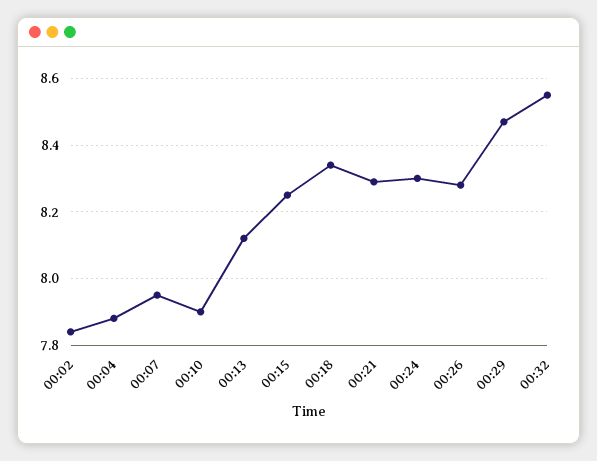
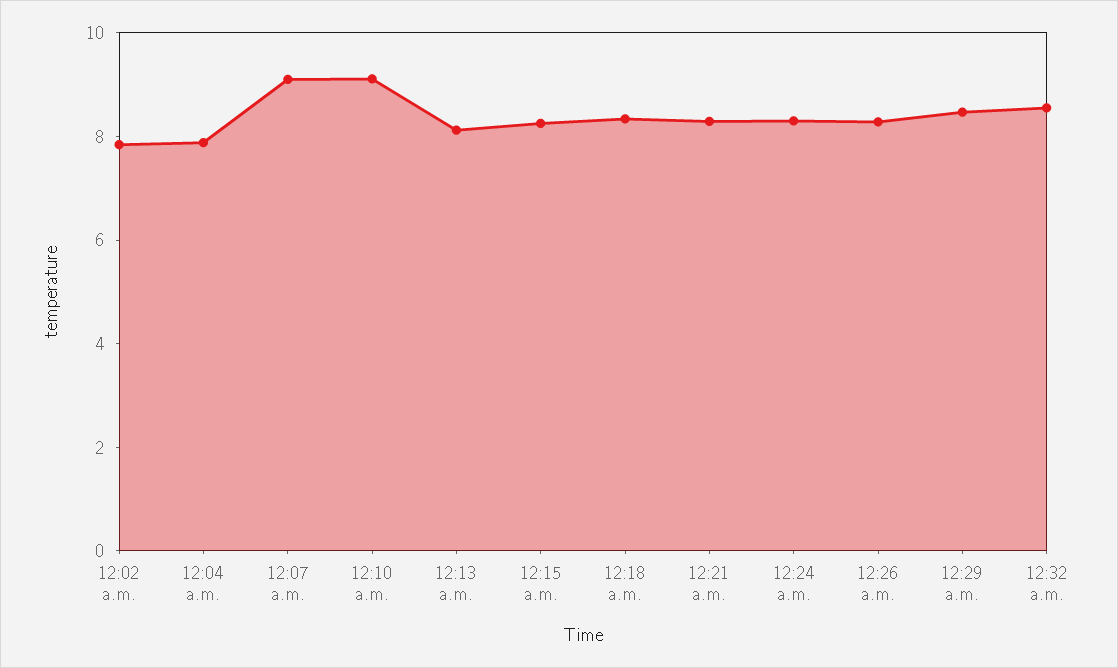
  {
    "00:02": 7.85,
    "00:04": 7.9,
-   "00:07": 7.95,
+   "00:07": 9,
-   "00:10": 7.9,
+   "00:10": 9,
    "00:13": 8.1,
    "00:15": 8.25,
    "00:18": 8.35,
    "00:21": 8.3,
    "00:24": 8.3,
    "00:26": 8.3,
    "00:29": 8.45,
    "00:32": 8.55
  }

